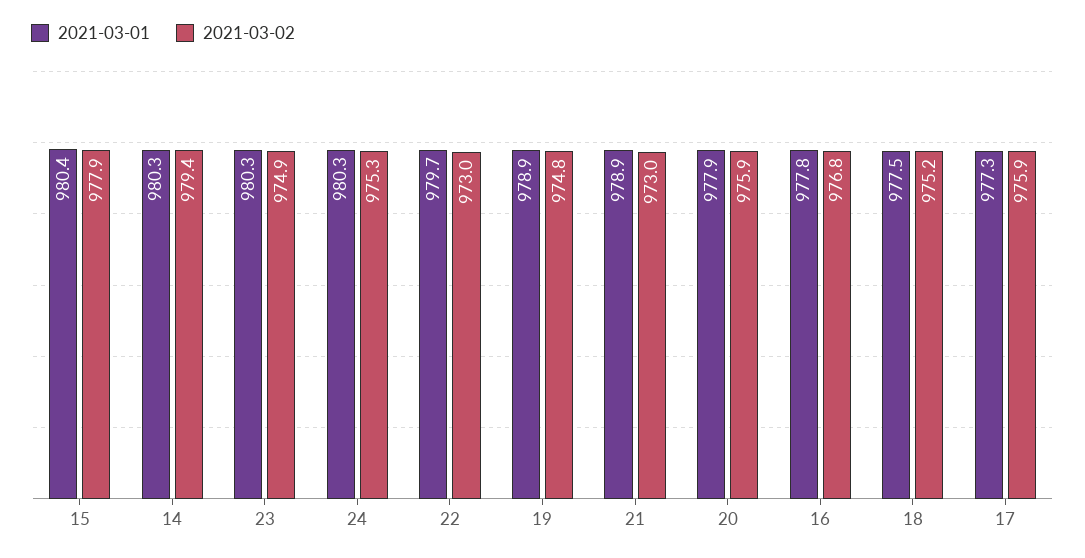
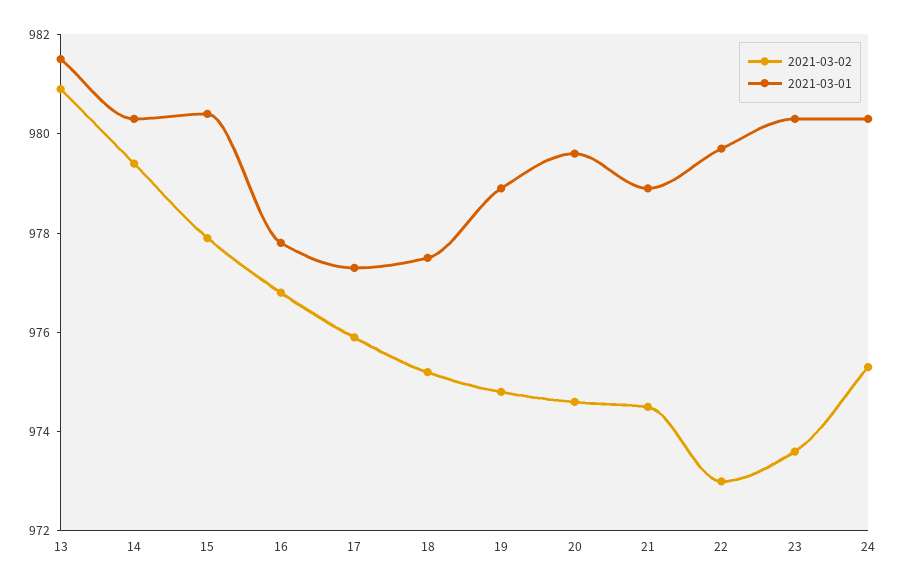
  {
    "2021-03-01": {
      "15": 980.4,
      "14": 980.3,
      "23": 980.3,
      "24": 980.3,
      "22": 979.7,
      "19": 978.9,
      "21": 978.9,
-     "20": 977.9,
+     "20": 979.5,
      "16": 977.8,
      "18": 977.5,
-     "17": 977.3
+     "17": 977.3,
+     "13": 981.5
    },
    "2021-03-02": {
      "15": 977.9,
      "14": 979.4,
-     "23": 974.9,
+     "23": 973.5,
      "24": 975.3,
      "22": 973,
      "19": 974.8,
-     "21": 973,
+     "21": 974.5,
-     "20": 975.9,
+     "20": 974.5,
      "16": 976.8,
      "18": 975.2,
-     "17": 975.9
+     "17": 975.9,
+     "13": 981
    }
  }

